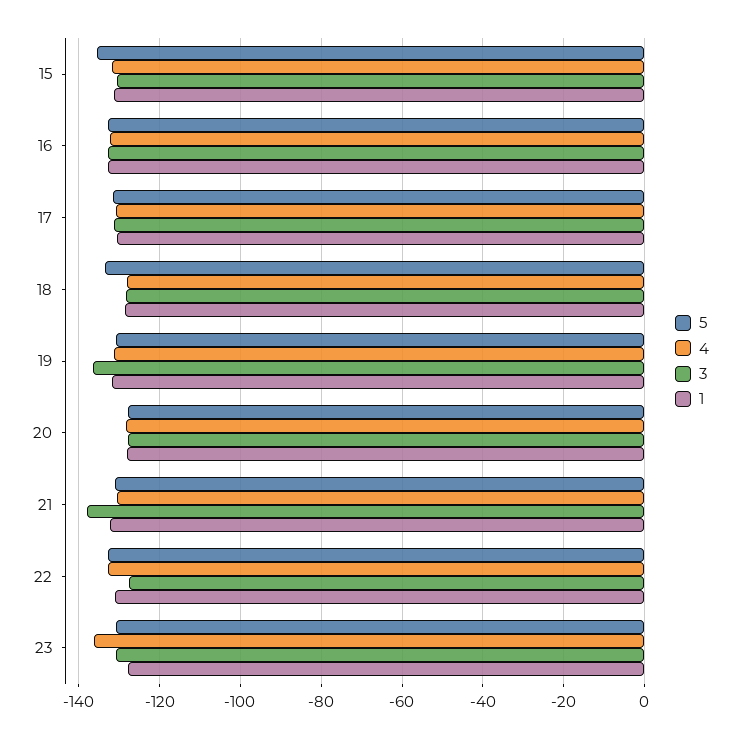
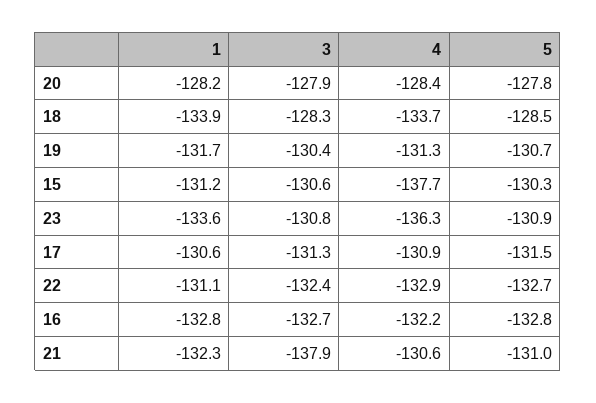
  {
    "5": {
-     "15": -136,
+     "15": -130.3,
      "16": -132.8,
      "17": -131.5,
-     "18": -134,
+     "18": -128.5,
      "19": -130.7,
      "20": -127.8,
      "21": -131,
      "22": -132.7,
      "23": -130.9
    },
    "4": {
-     "15": -132,
+     "15": -137.7,
      "16": -132.2,
      "17": -130.9,
-     "18": -128,
+     "18": -133.7,
      "19": -131.3,
      "20": -128.4,
      "21": -130.6,
      "22": -132.9,
      "23": -136.3
    },
    "3": {
      "15": -130.6,
      "16": -132.7,
      "17": -131.3,
      "18": -128.3,
-     "19": -136,
+     "19": -130.4,
      "20": -127.9,
      "21": -137.9,
-     "22": -128,
+     "22": -132.4,
      "23": -130.8
    },
    "1": {
      "15": -131.2,
      "16": -132.8,
      "17": -130.6,
-     "18": -128,
+     "18": -133.9,
      "19": -131.7,
      "20": -128.2,
      "21": -132.3,
      "22": -131.1,
-     "23": -128
+     "23": -133.6
    }
  }

